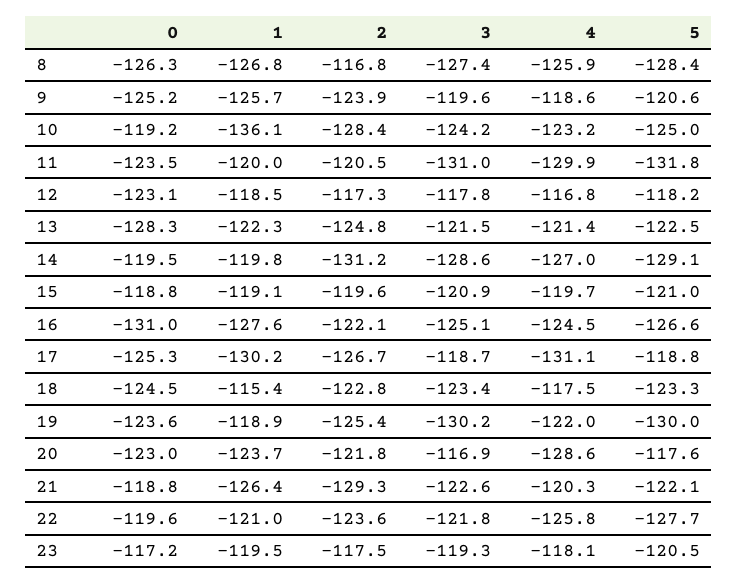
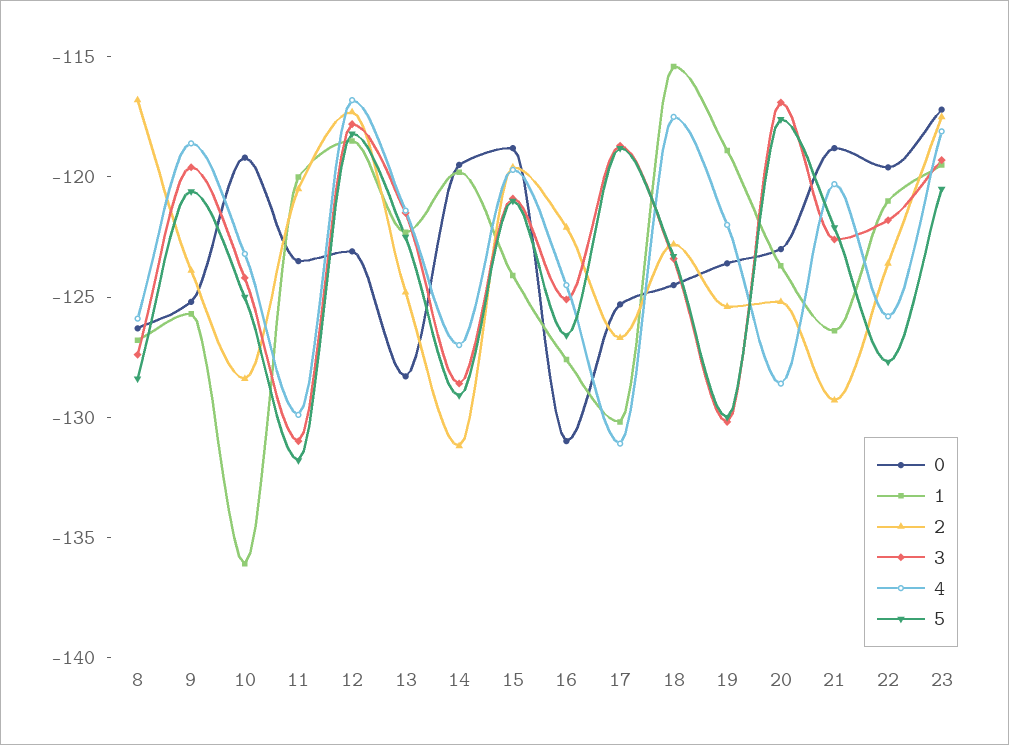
  {
    "0": {
      "8": -126.3,
      "9": -125.2,
      "10": -119.2,
      "11": -123.5,
      "12": -123.1,
      "13": -128.3,
      "14": -119.5,
      "15": -118.8,
      "16": -131,
      "17": -125.3,
      "18": -124.5,
      "19": -123.6,
      "20": -123,
      "21": -118.8,
      "22": -119.6,
      "23": -117.2
    },
    "1": {
      "8": -126.8,
      "9": -125.7,
      "10": -136.1,
      "11": -120,
      "12": -118.5,
      "13": -122.3,
      "14": -119.8,
-     "15": -119.1,
+     "15": -124,
      "16": -127.6,
      "17": -130.2,
      "18": -115.4,
      "19": -118.9,
      "20": -123.7,
      "21": -126.4,
      "22": -121,
      "23": -119.5
    },
    "2": {
      "8": -116.8,
      "9": -123.9,
      "10": -128.4,
      "11": -120.5,
      "12": -117.3,
      "13": -124.8,
      "14": -131.2,
      "15": -119.6,
      "16": -122.1,
      "17": -126.7,
      "18": -122.8,
      "19": -125.4,
-     "20": -121.8,
+     "20": -125,
      "21": -129.3,
      "22": -123.6,
      "23": -117.5
    },
    "3": {
      "8": -127.4,
      "9": -119.6,
      "10": -124.2,
      "11": -131,
      "12": -117.8,
      "13": -121.5,
      "14": -128.6,
      "15": -120.9,
      "16": -125.1,
      "17": -118.7,
      "18": -123.4,
      "19": -130.2,
      "20": -116.9,
      "21": -122.6,
      "22": -121.8,
      "23": -119.3
    },
    "4": {
      "8": -125.9,
      "9": -118.6,
      "10": -123.2,
      "11": -129.9,
      "12": -116.8,
      "13": -121.4,
      "14": -127,
      "15": -119.7,
      "16": -124.5,
      "17": -131.1,
      "18": -117.5,
      "19": -122,
      "20": -128.6,
      "21": -120.3,
      "22": -125.8,
      "23": -118.1
    },
    "5": {
      "8": -128.4,
      "9": -120.6,
      "10": -125,
      "11": -131.8,
      "12": -118.2,
      "13": -122.5,
      "14": -129.1,
      "15": -121,
      "16": -126.6,
      "17": -118.8,
      "18": -123.3,
      "19": -130,
      "20": -117.6,
      "21": -122.1,
      "22": -127.7,
      "23": -120.5
    }
  }

